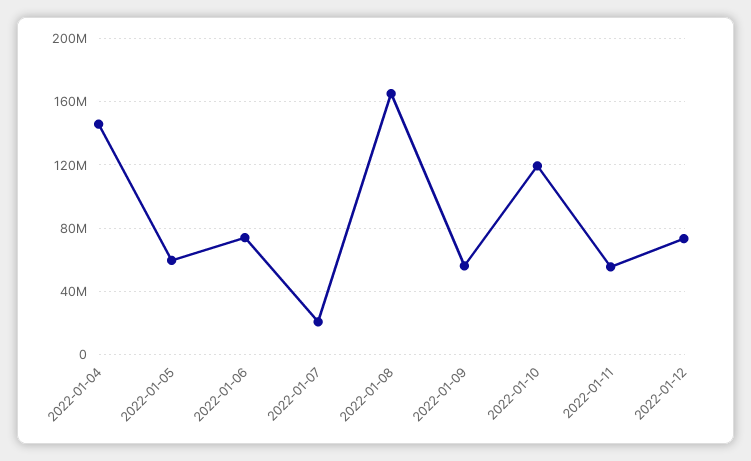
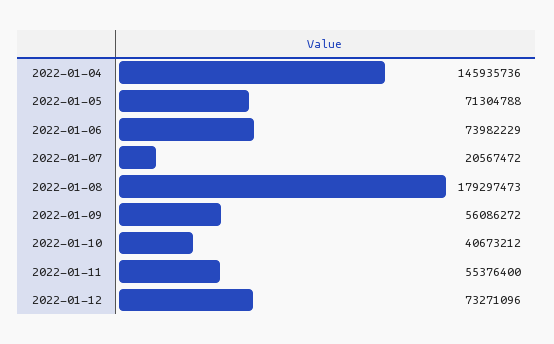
  {
    "2022-01-04": 145935736,
-   "2022-01-05": 60000000,
+   "2022-01-05": 71304788,
    "2022-01-06": 73982229,
    "2022-01-07": 20567472,
-   "2022-01-08": 165000000,
+   "2022-01-08": 179297473,
    "2022-01-09": 56086272,
-   "2022-01-10": 120000000,
+   "2022-01-10": 40673212,
    "2022-01-11": 55376400,
    "2022-01-12": 73271096
  }

